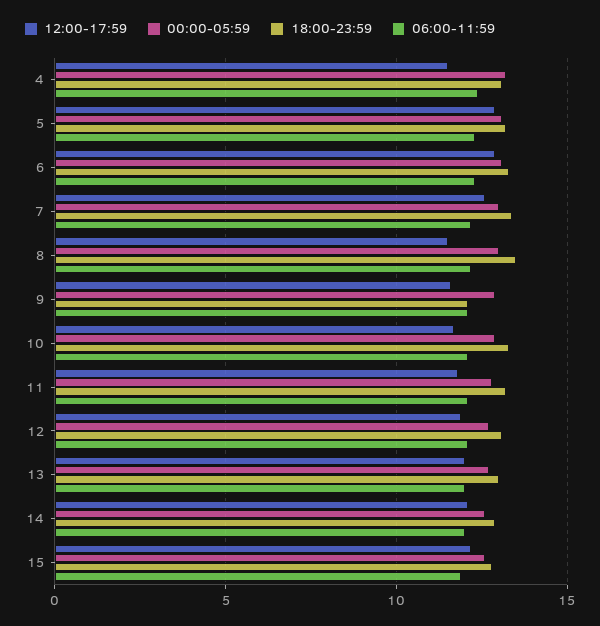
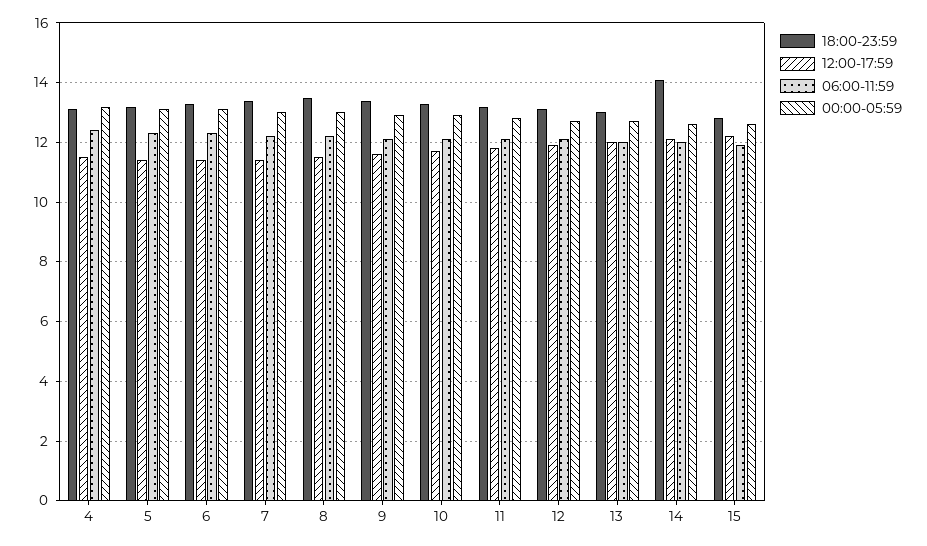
  {
    "12:00-17:59": {
      "4": 11.5,
-     "5": 13,
+     "5": 11.5,
-     "6": 13,
+     "6": 11.5,
-     "7": 12.5,
+     "7": 11.5,
      "8": 11.5,
      "9": 11.5,
      "10": 11.5,
      "11": 12,
      "12": 12,
      "13": 12,
      "14": 12,
      "15": 12
    },
    "00:00-05:59": {
      "4": 13,
      "5": 13,
      "6": 13,
      "7": 13,
      "8": 13,
      "9": 13,
      "10": 13,
      "11": 13,
      "12": 12.5,
      "13": 12.5,
      "14": 12.5,
      "15": 12.5
    },
    "18:00-23:59": {
      "4": 13,
      "5": 13,
      "6": 13.5,
      "7": 13.5,
      "8": 13.5,
-     "9": 12,
+     "9": 13.5,
      "10": 13.5,
      "11": 13,
      "12": 13,
      "13": 13,
-     "14": 13,
+     "14": 14,
      "15": 13
    },
    "06:00-11:59": {
      "4": 12.5,
      "5": 12.5,
      "6": 12.5,
      "7": 12,
      "8": 12,
      "9": 12,
      "10": 12,
      "11": 12,
      "12": 12,
      "13": 12,
      "14": 12,
      "15": 12
    }
  }

